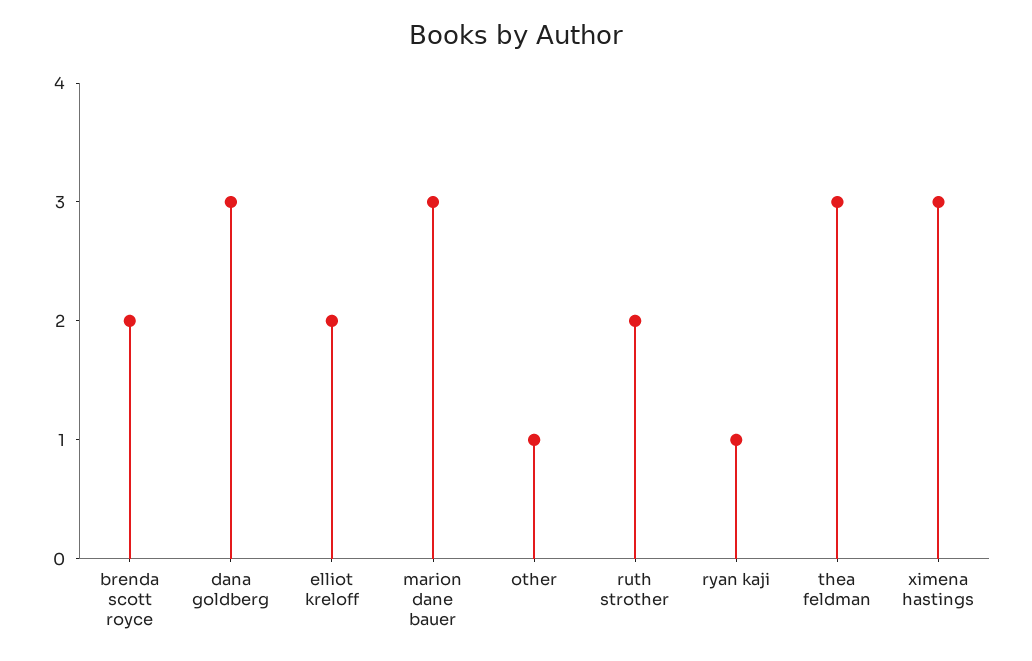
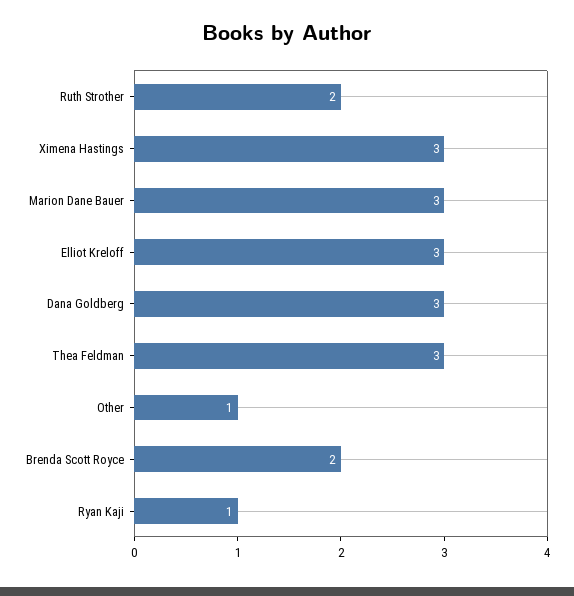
  {
    "brenda scott royce": 2,
    "dana goldberg": 3,
-   "elliot kreloff": 2,
+   "elliot kreloff": 3,
    "marion dane bauer": 3,
    "other": 1,
    "ruth strother": 2,
    "ryan kaji": 1,
    "thea feldman": 3,
    "ximena hastings": 3
  }

